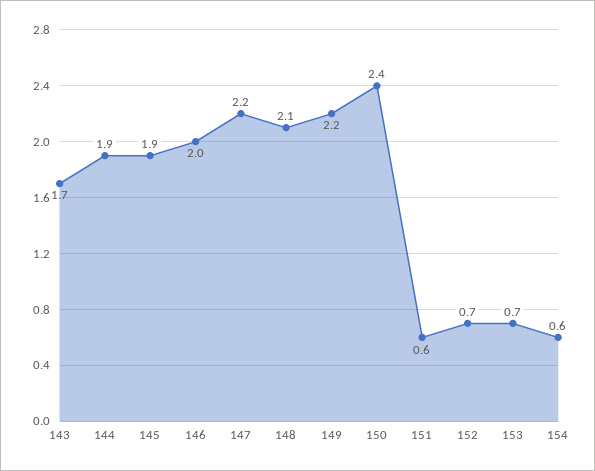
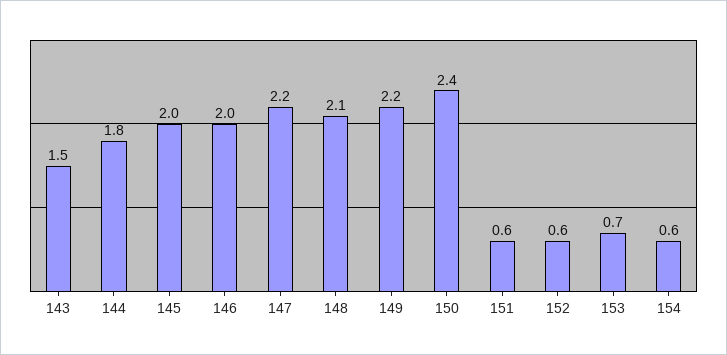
  {
-   "143": 1.7,
+   "143": 1.5,
-   "144": 1.9,
+   "144": 1.8,
-   "145": 1.9,
+   "145": 2,
    "146": 2,
    "147": 2.2,
    "148": 2.1,
    "149": 2.2,
    "150": 2.4,
    "151": 0.6,
-   "152": 0.7,
+   "152": 0.6,
    "153": 0.7,
    "154": 0.6
  }

